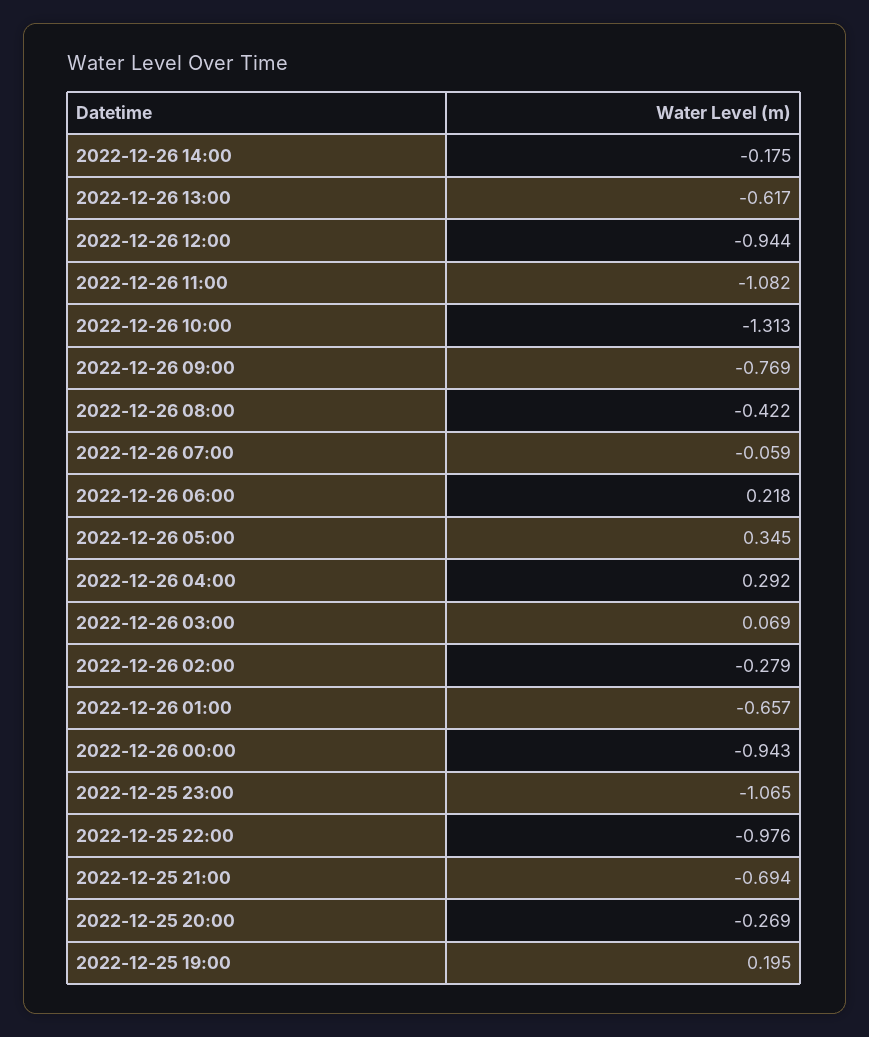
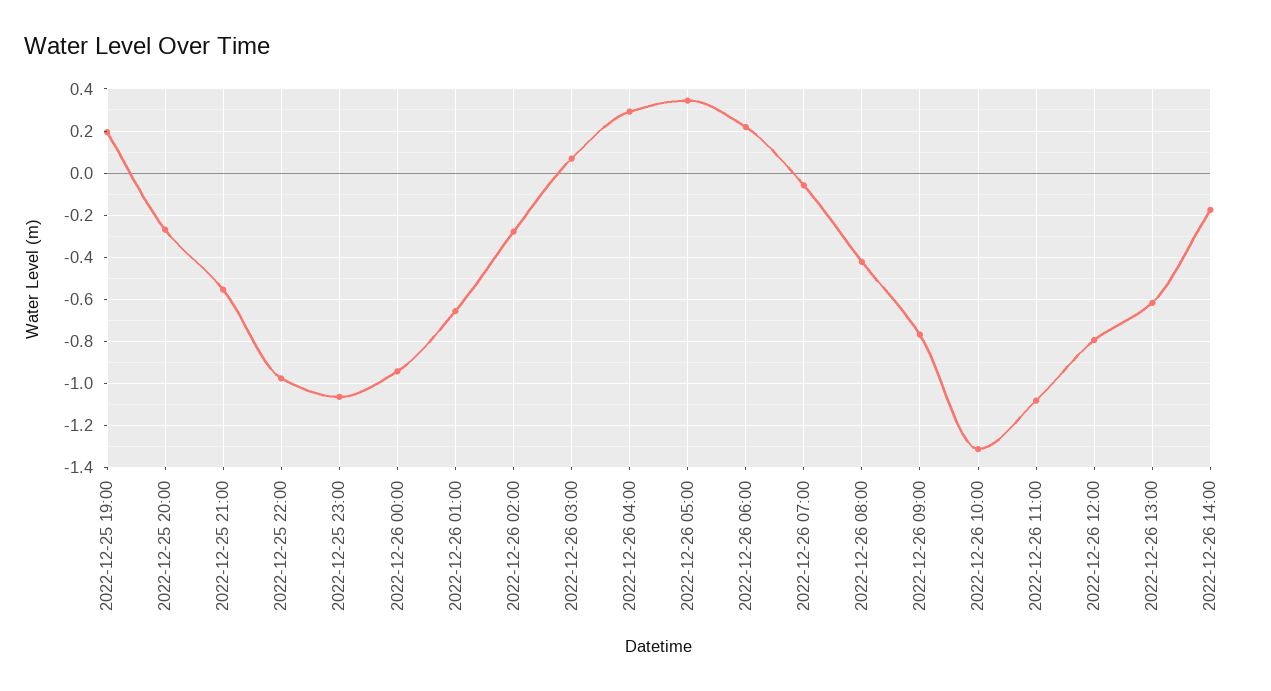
  {
    "2022-12-26 14:00": -0.175,
    "2022-12-26 13:00": -0.617,
-   "2022-12-26 12:00": -0.944,
+   "2022-12-26 12:00": -0.8,
    "2022-12-26 11:00": -1.082,
    "2022-12-26 10:00": -1.313,
    "2022-12-26 09:00": -0.769,
    "2022-12-26 08:00": -0.422,
    "2022-12-26 07:00": -0.059,
    "2022-12-26 06:00": 0.218,
    "2022-12-26 05:00": 0.345,
    "2022-12-26 04:00": 0.292,
    "2022-12-26 03:00": 0.069,
    "2022-12-26 02:00": -0.279,
    "2022-12-26 01:00": -0.657,
    "2022-12-26 00:00": -0.943,
    "2022-12-25 23:00": -1.065,
    "2022-12-25 22:00": -0.976,
-   "2022-12-25 21:00": -0.694,
+   "2022-12-25 21:00": -0.55,
    "2022-12-25 20:00": -0.269,
    "2022-12-25 19:00": 0.195
  }

